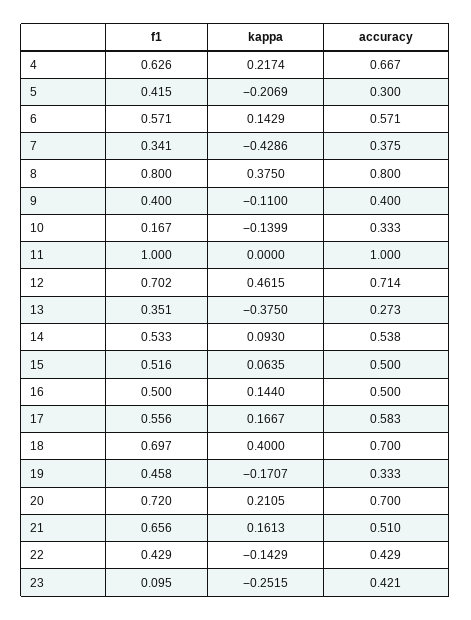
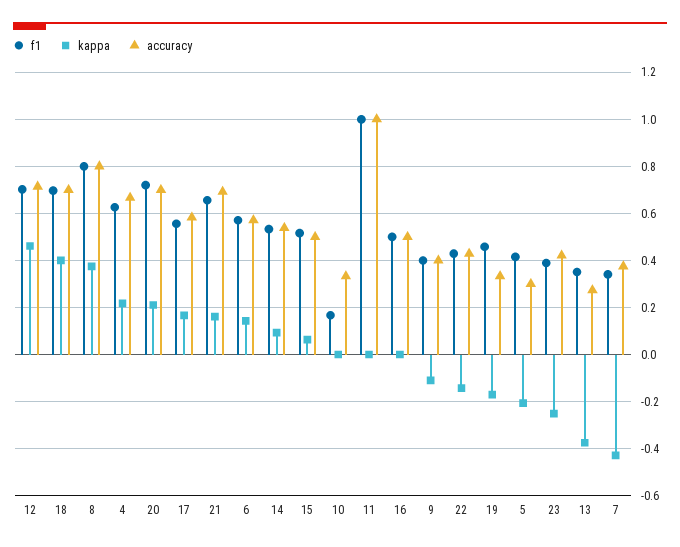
  {
    "f1": {
      "4": 0.626,
      "5": 0.415,
      "6": 0.571,
      "7": 0.341,
      "8": 0.8,
      "9": 0.4,
      "10": 0.167,
      "11": 1,
      "12": 0.702,
      "13": 0.351,
      "14": 0.533,
      "15": 0.516,
      "16": 0.5,
      "17": 0.556,
      "18": 0.697,
      "19": 0.458,
      "20": 0.72,
      "21": 0.656,
      "22": 0.429,
-     "23": 0.095
+     "23": 0.4
    },
    "kappa": {
      "4": 0.2174,
      "5": -0.2069,
      "6": 0.1429,
      "7": -0.4286,
      "8": 0.375,
      "9": -0.11,
-     "10": -0.1399,
+     "10": 0,
      "11": 0,
      "12": 0.4615,
      "13": -0.375,
      "14": 0.093,
      "15": 0.0635,
-     "16": 0.144,
+     "16": 0,
      "17": 0.1667,
      "18": 0.4,
      "19": -0.1707,
      "20": 0.2105,
      "21": 0.1613,
      "22": -0.1429,
      "23": -0.2515
    },
    "accuracy": {
      "4": 0.667,
      "5": 0.3,
      "6": 0.571,
      "7": 0.375,
      "8": 0.8,
      "9": 0.4,
      "10": 0.333,
      "11": 1,
      "12": 0.714,
      "13": 0.273,
      "14": 0.538,
      "15": 0.5,
      "16": 0.5,
      "17": 0.583,
      "18": 0.7,
      "19": 0.333,
      "20": 0.7,
-     "21": 0.51,
+     "21": 0.7,
      "22": 0.429,
      "23": 0.421
    }
  }

